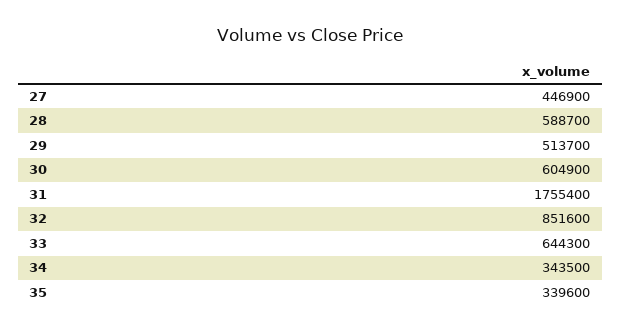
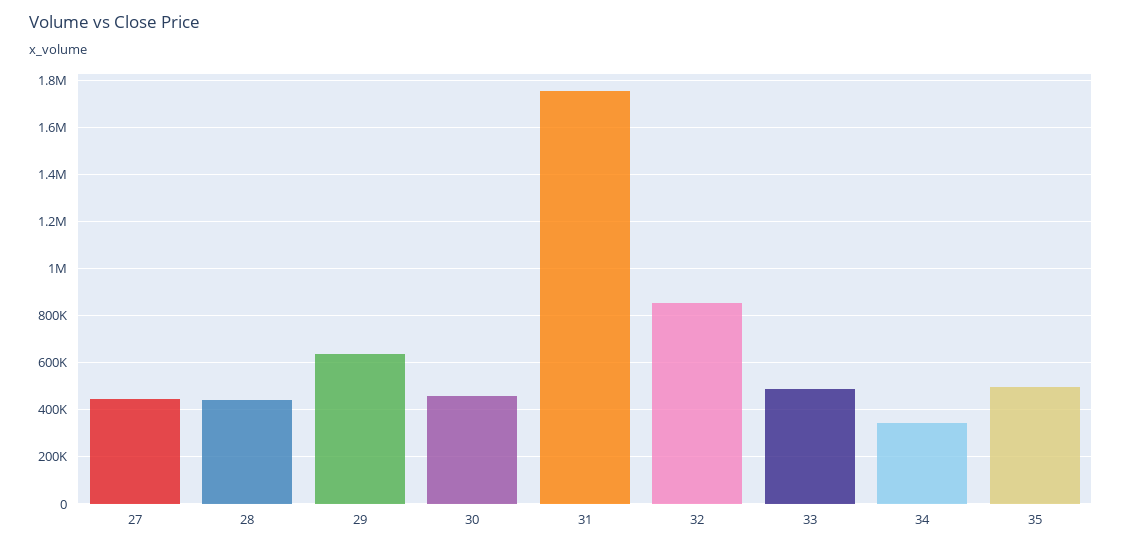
  {
    "27": 446900,
-   "28": 588700,
+   "28": 450000,
-   "29": 513700,
+   "29": 650000,
-   "30": 604900,
+   "30": 450000,
    "31": 1755400,
    "32": 851600,
-   "33": 644300,
+   "33": 500000,
    "34": 343500,
-   "35": 339600
+   "35": 500000
  }

